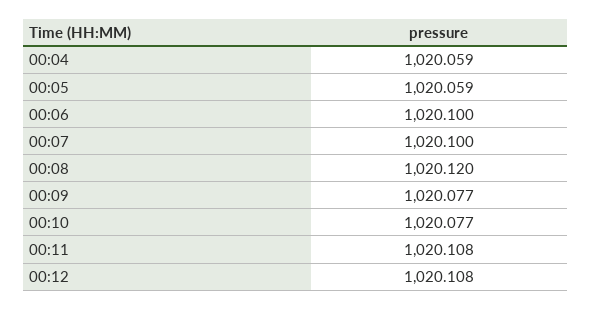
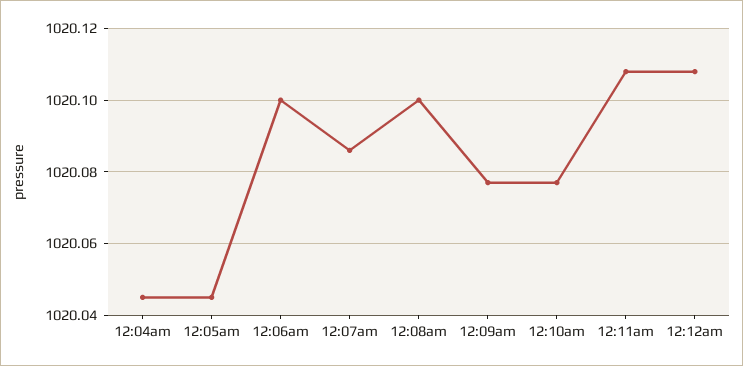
  {
-   "00:04": 1020.059,
+   "00:04": 1020.045,
-   "00:05": 1020.059,
+   "00:05": 1020.045,
    "00:06": 1020.1,
-   "00:07": 1020.1,
+   "00:07": 1020.085,
-   "00:08": 1020.12,
+   "00:08": 1020.1,
    "00:09": 1020.077,
    "00:10": 1020.077,
    "00:11": 1020.108,
    "00:12": 1020.108
  }

